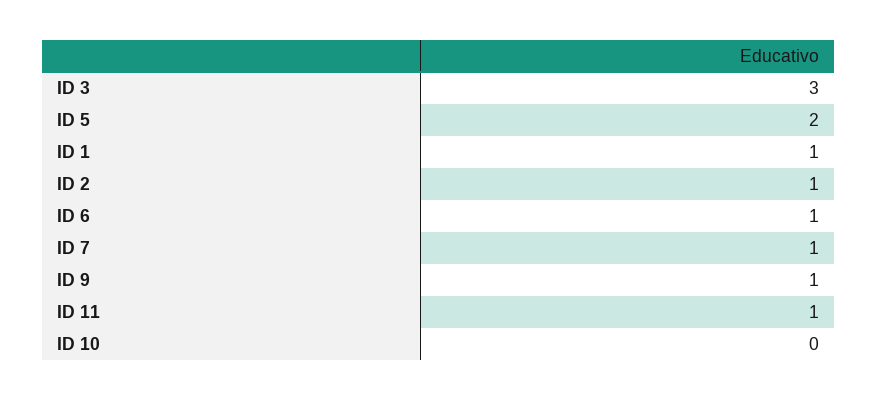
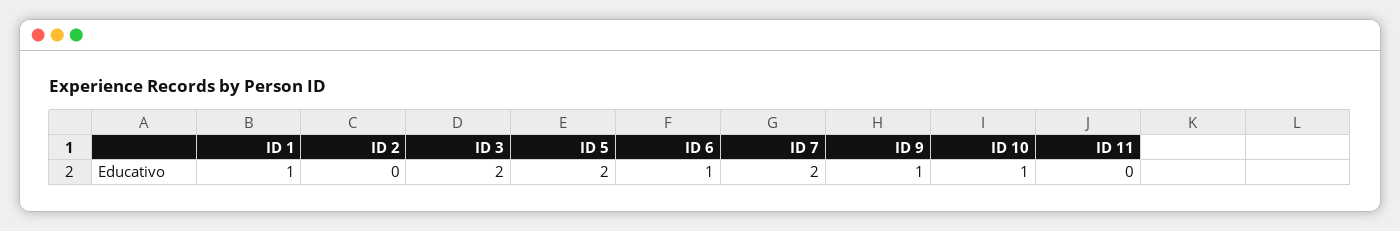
  {
-   "ID 3": 3,
+   "ID 3": 2,
    "ID 5": 2,
    "ID 1": 1,
-   "ID 2": 1,
+   "ID 2": 0,
    "ID 6": 1,
-   "ID 7": 1,
+   "ID 7": 2,
    "ID 9": 1,
-   "ID 11": 1,
+   "ID 11": 0,
-   "ID 10": 0
+   "ID 10": 1
  }

